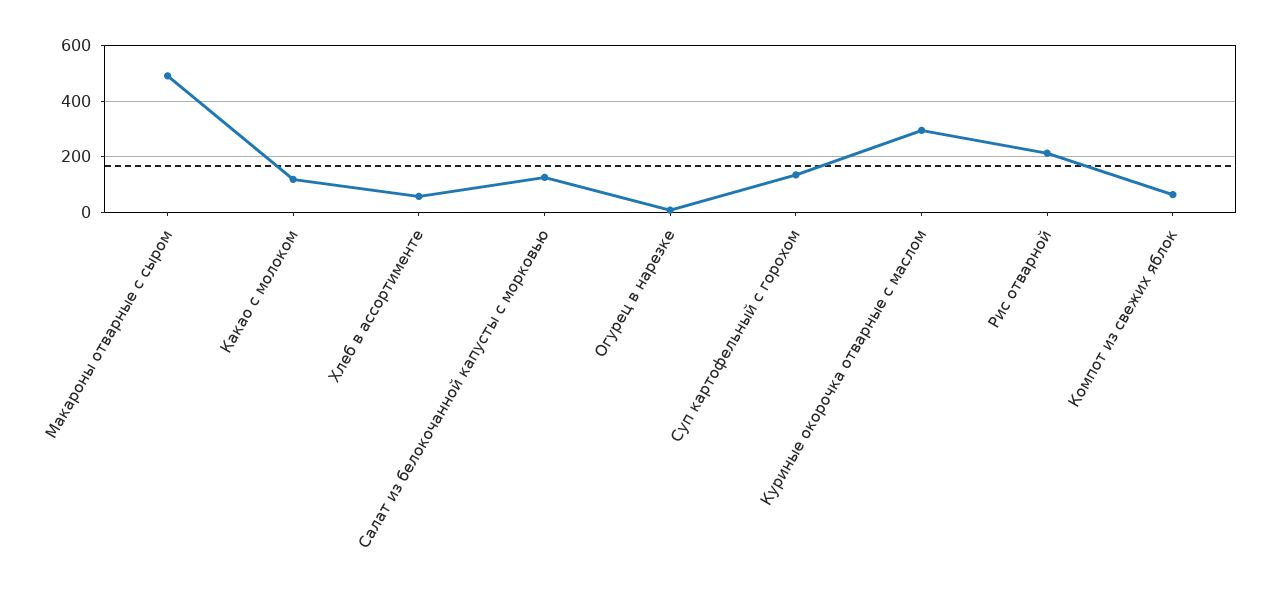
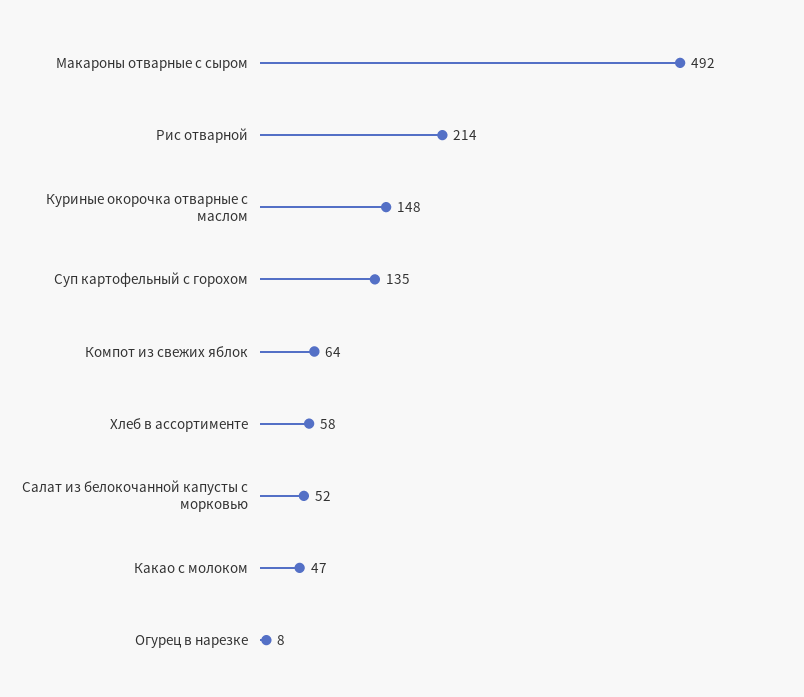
  {
    "Макароны отварные с сыром": 492,
-   "Какао с молоком": 125,
+   "Какао с молоком": 47,
    "Хлеб в ассортименте": 58,
-   "Салат из белокочанной капусты с морковью": 125,
+   "Салат из белокочанной капусты с морковью": 52,
    "Огурец в нарезке": 8,
    "Суп картофельный с горохом": 135,
-   "Куриные окорочка отварные с маслом": 300,
+   "Куриные окорочка отварные с маслом": 148,
    "Рис отварной": 214,
    "Компот из свежих яблок": 64
  }

